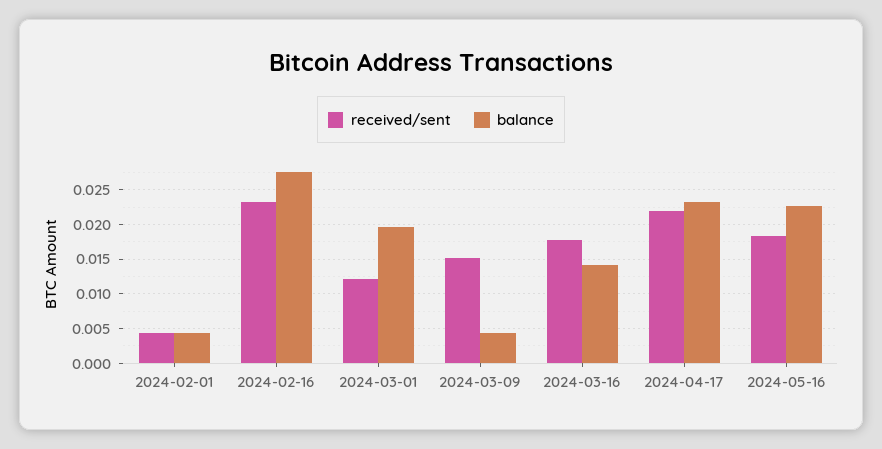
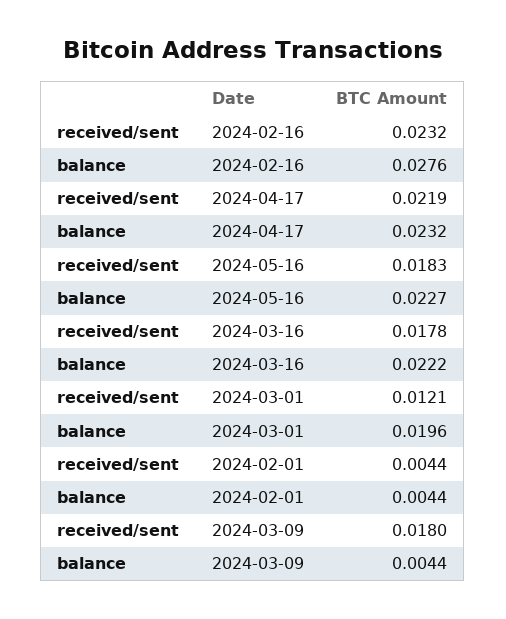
  {
    "received/sent": {
      "2024-02-01": 0.0044,
      "2024-02-16": 0.0232,
      "2024-03-01": 0.0121,
-     "2024-03-09": 0.015,
+     "2024-03-09": 0.018,
      "2024-03-16": 0.0178,
      "2024-04-17": 0.0219,
      "2024-05-16": 0.0183
    },
    "balance": {
      "2024-02-01": 0.0044,
      "2024-02-16": 0.0276,
      "2024-03-01": 0.0196,
      "2024-03-09": 0.0044,
-     "2024-03-16": 0.014,
+     "2024-03-16": 0.0222,
      "2024-04-17": 0.0232,
      "2024-05-16": 0.0227
    }
  }

